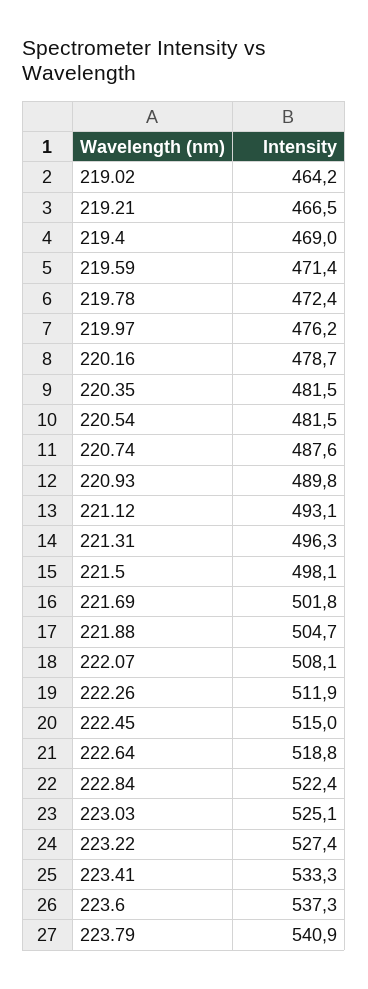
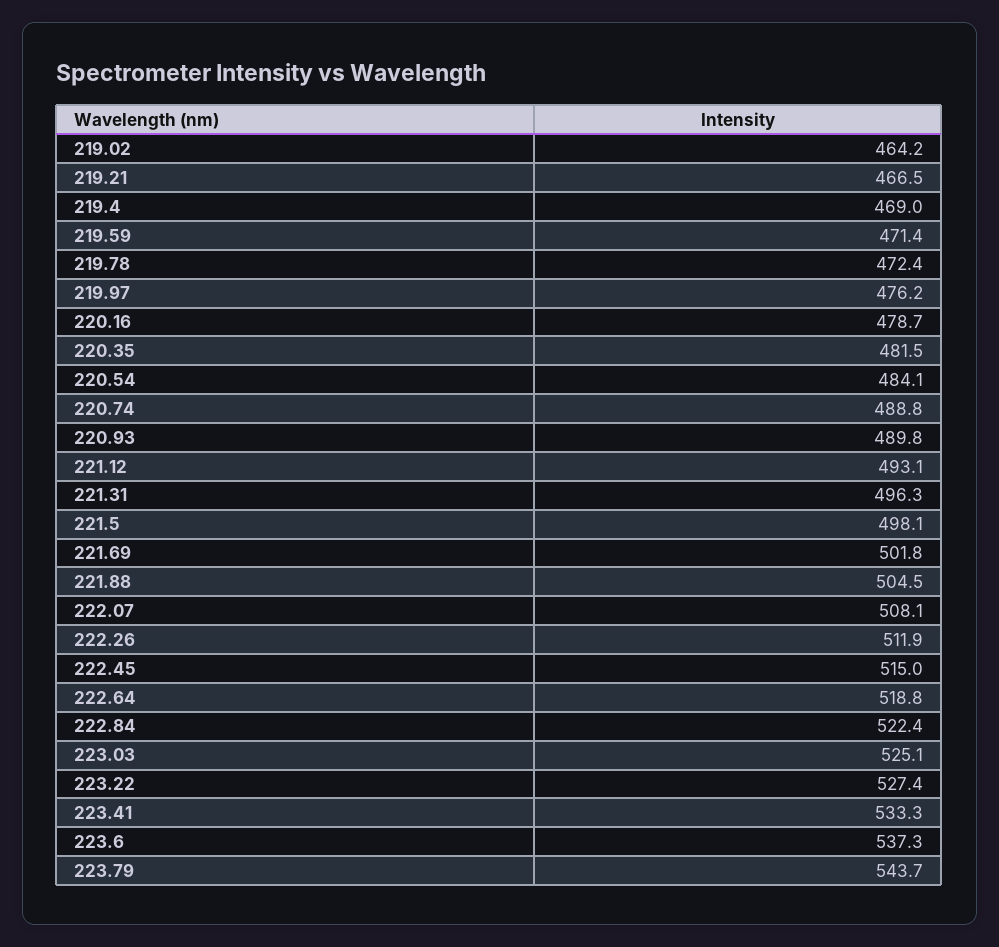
  {
    "219.02": 464.2,
    "219.21": 466.5,
    "219.4": 469,
    "219.59": 471.4,
    "219.78": 472.4,
    "219.97": 476.2,
    "220.16": 478.7,
    "220.35": 481.5,
-   "220.54": 481.5,
+   "220.54": 484.1,
-   "220.74": 487.6,
+   "220.74": 488.8,
    "220.93": 489.8,
    "221.12": 493.1,
    "221.31": 496.3,
    "221.5": 498.1,
    "221.69": 501.8,
-   "221.88": 504.7,
+   "221.88": 504.5,
    "222.07": 508.1,
    "222.26": 511.9,
    "222.45": 515,
    "222.64": 518.8,
    "222.84": 522.4,
    "223.03": 525.1,
    "223.22": 527.4,
    "223.41": 533.3,
    "223.6": 537.3,
-   "223.79": 540.9
+   "223.79": 543.7
  }

